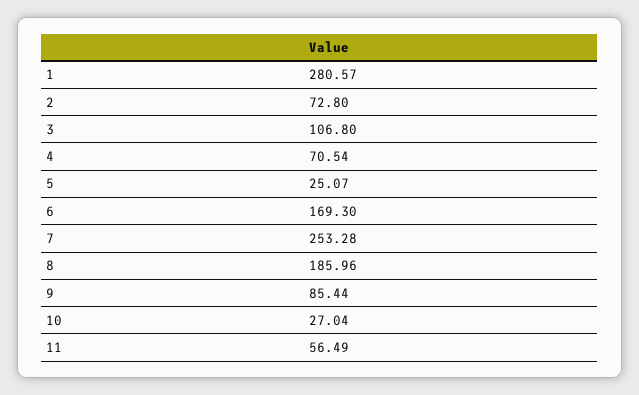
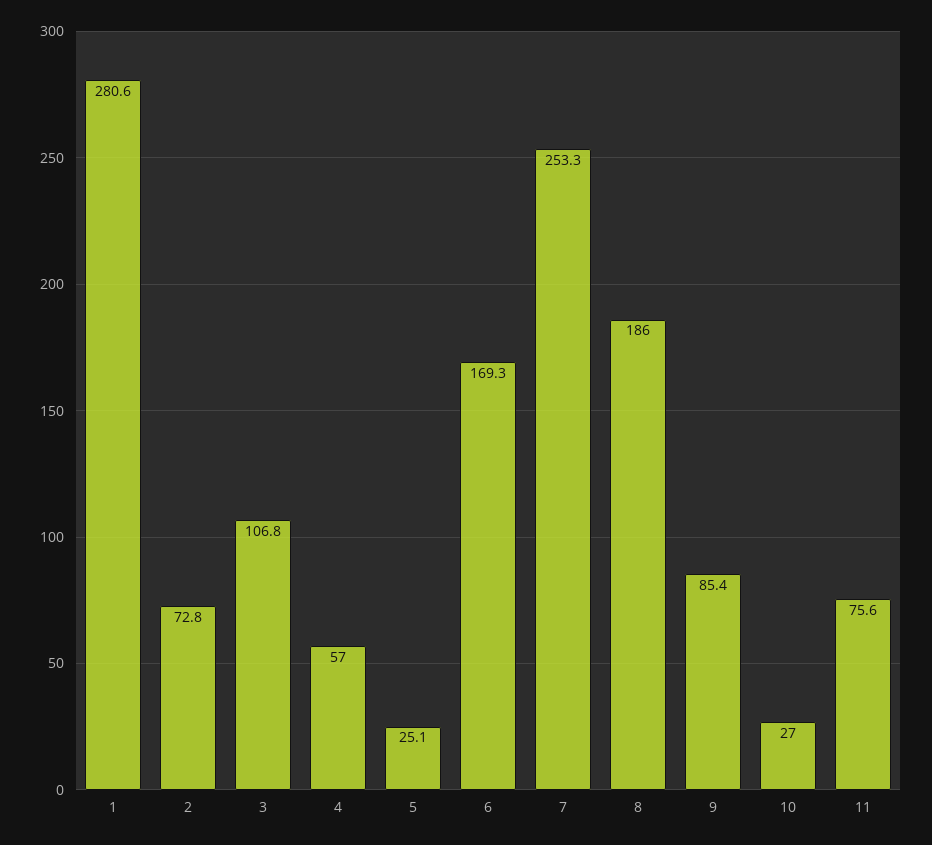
  {
    "1": 280.57,
    "2": 72.8,
    "3": 106.8,
-   "4": 70.54,
+   "4": 57,
    "5": 25.07,
    "6": 169.3,
    "7": 253.28,
    "8": 185.96,
    "9": 85.44,
    "10": 27.04,
-   "11": 56.49
+   "11": 75.6
  }

